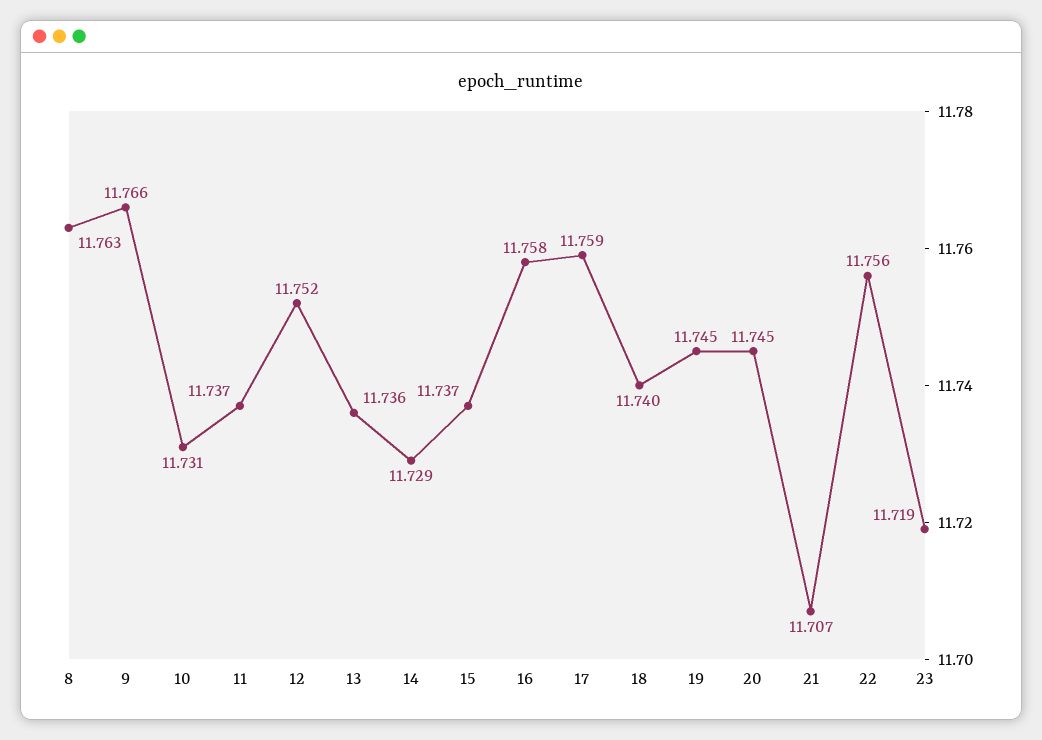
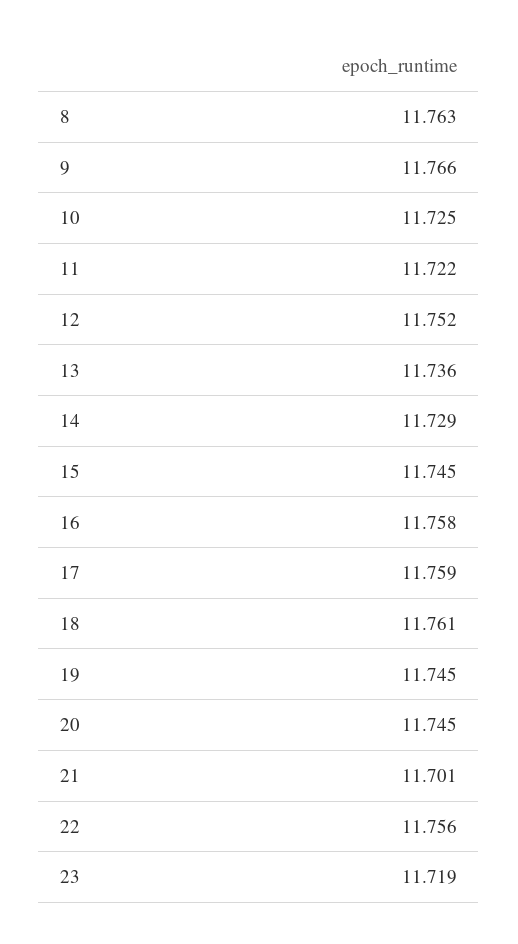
  {
    "8": 11.763,
    "9": 11.766,
-   "10": 11.731,
+   "10": 11.725,
-   "11": 11.737,
+   "11": 11.722,
    "12": 11.752,
    "13": 11.736,
    "14": 11.729,
-   "15": 11.737,
+   "15": 11.745,
    "16": 11.758,
    "17": 11.759,
-   "18": 11.74,
+   "18": 11.761,
    "19": 11.745,
    "20": 11.745,
-   "21": 11.707,
+   "21": 11.701,
    "22": 11.756,
    "23": 11.719
  }

